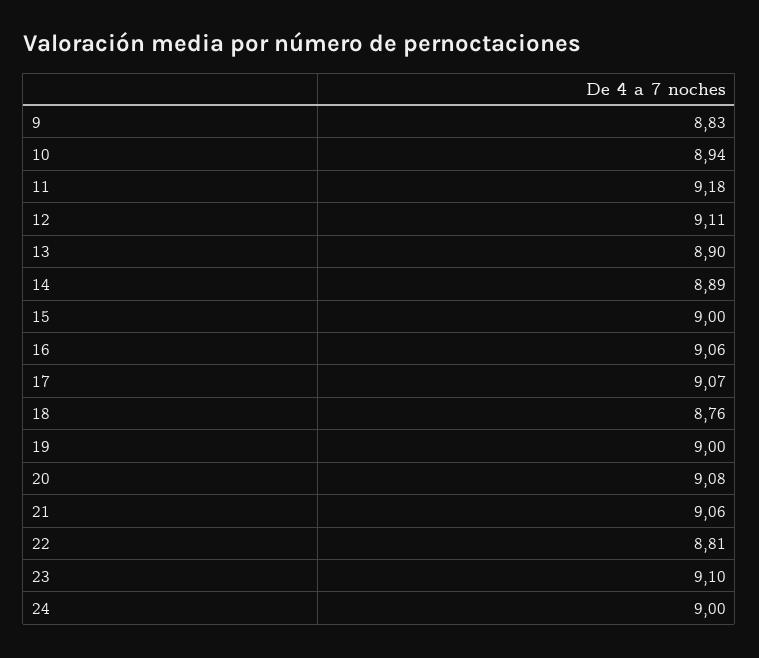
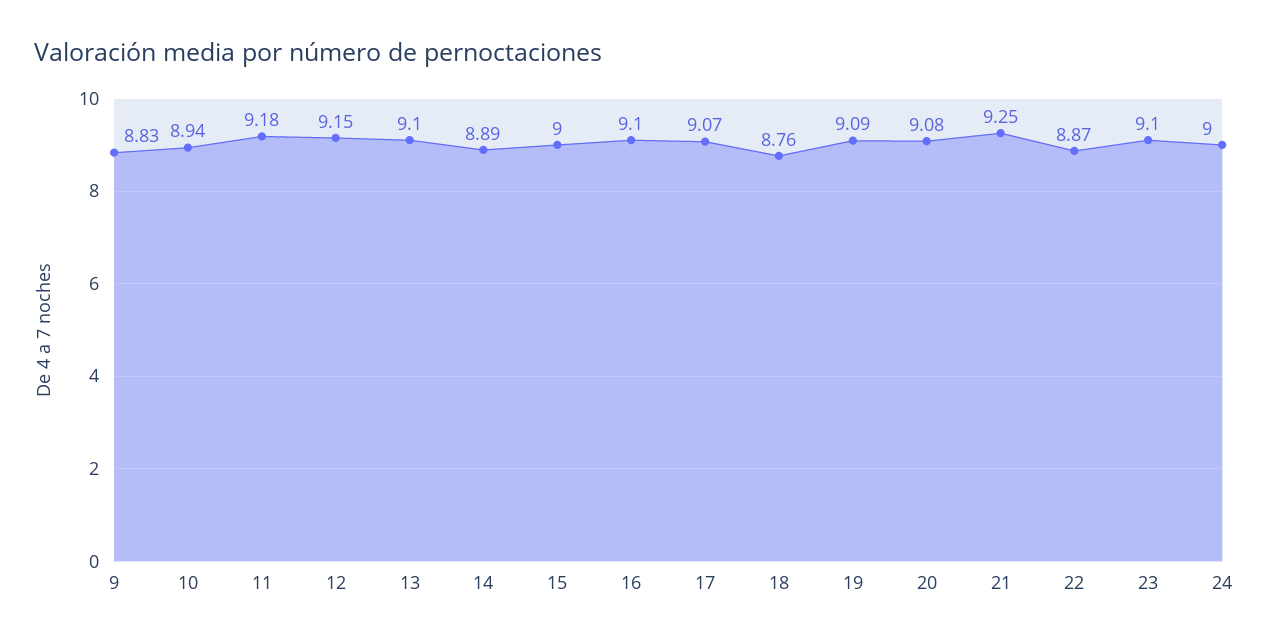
  {
    "9": 8.83,
    "10": 8.94,
    "11": 9.18,
-   "12": 9.11,
+   "12": 9.15,
-   "13": 8.9,
+   "13": 9.1,
    "14": 8.89,
    "15": 9,
-   "16": 9.06,
+   "16": 9.1,
    "17": 9.07,
    "18": 8.76,
-   "19": 9,
+   "19": 9.09,
    "20": 9.08,
-   "21": 9.06,
+   "21": 9.25,
-   "22": 8.81,
+   "22": 8.87,
    "23": 9.1,
    "24": 9
  }

